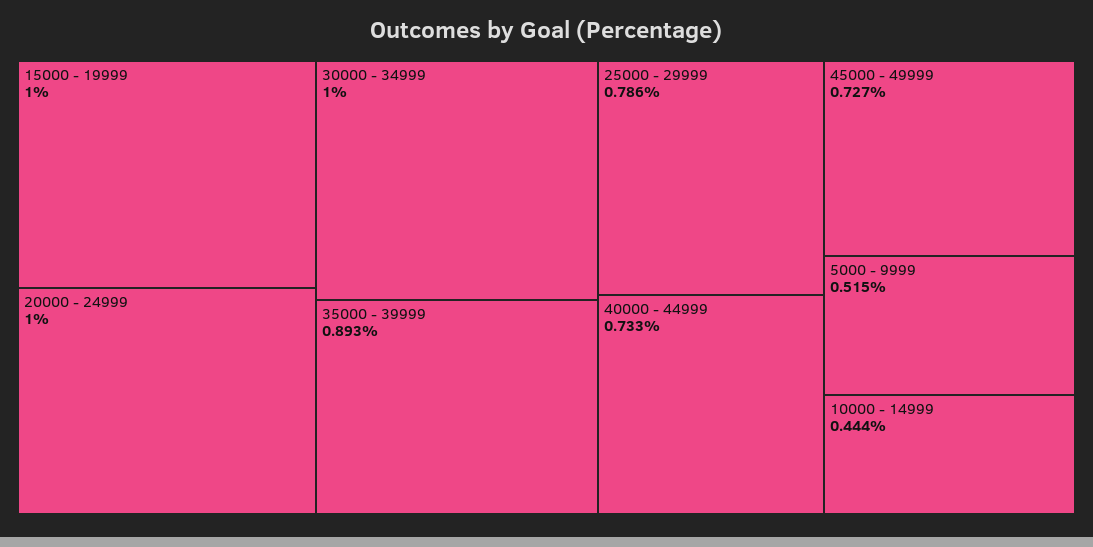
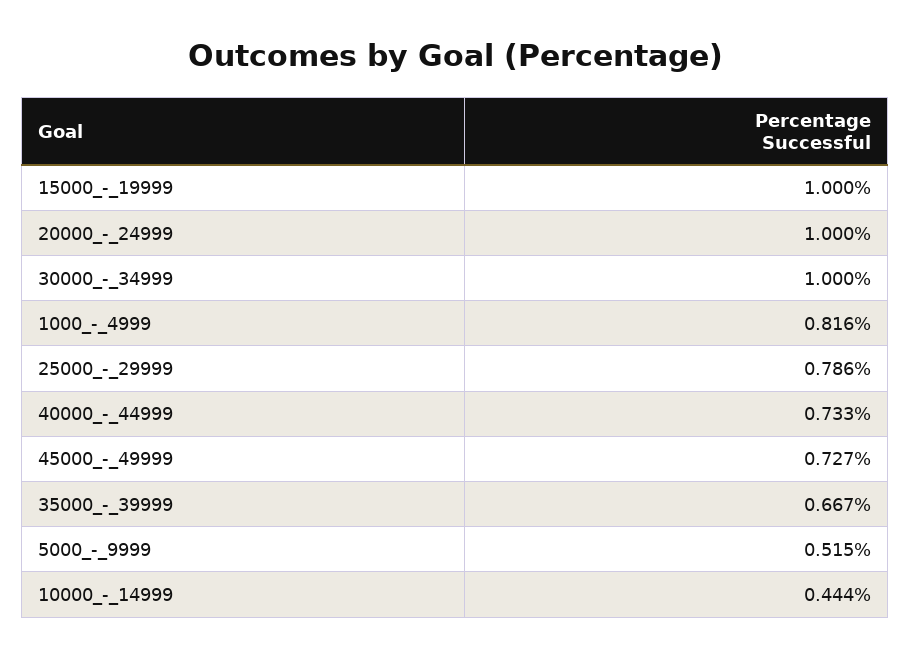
  {
    "15000 - 19999": 1,
    "20000 - 24999": 1,
    "30000 - 34999": 1,
-   "35000 - 39999": 0.893,
+   "35000 - 39999": 0.667,
    "25000 - 29999": 0.786,
    "40000 - 44999": 0.733,
    "45000 - 49999": 0.727,
    "5000 - 9999": 0.515,
-   "10000 - 14999": 0.444
+   "10000 - 14999": 0.444,
+   "1000_-_4999": 0.816
  }

